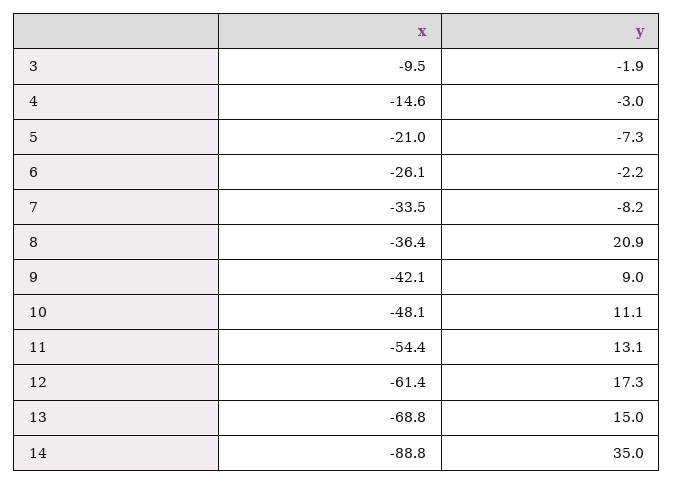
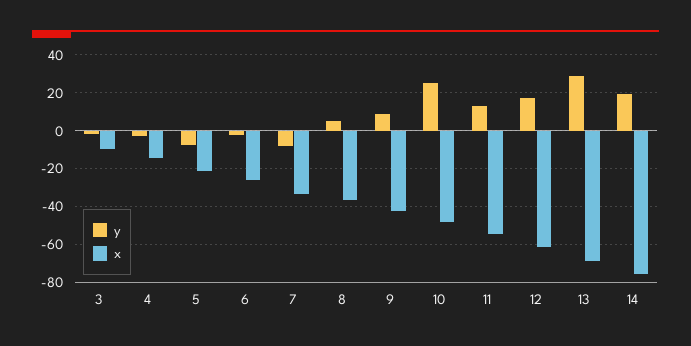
  {
    "x": {
      "3": -9.5,
      "4": -14.6,
      "5": -21,
      "6": -26.1,
      "7": -33.5,
      "8": -36.4,
      "9": -42.1,
      "10": -48.1,
      "11": -54.4,
      "12": -61.4,
      "13": -68.8,
-     "14": -88.8
+     "14": -75
    },
    "y": {
      "3": -1.9,
      "4": -3,
      "5": -7.3,
      "6": -2.2,
      "7": -8.2,
-     "8": 20.9,
+     "8": 5,
      "9": 9,
-     "10": 11.1,
+     "10": 25,
      "11": 13.1,
      "12": 17.3,
-     "13": 15,
+     "13": 30,
-     "14": 35
+     "14": 20
    }
  }

